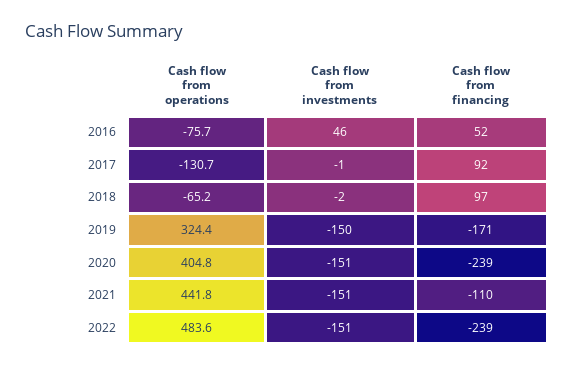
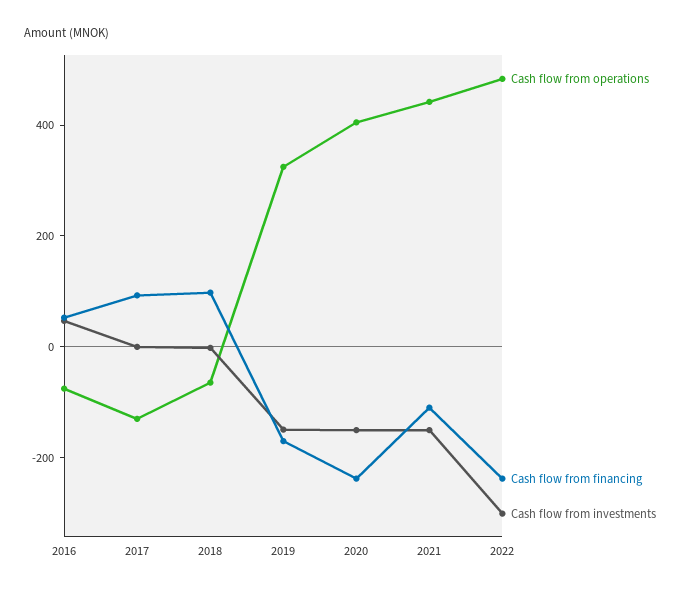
  {
    "Cash flow from operations": {
      "2016": -75.7,
      "2017": -130.7,
      "2018": -65.2,
      "2019": 324.4,
      "2020": 404.8,
      "2021": 441.8,
      "2022": 483.6
    },
    "Cash flow from investments": {
      "2016": 46,
      "2017": -1,
      "2018": -2,
      "2019": -150,
      "2020": -151,
      "2021": -151,
-     "2022": -151
+     "2022": -300
    },
    "Cash flow from financing": {
      "2016": 52,
      "2017": 92,
      "2018": 97,
      "2019": -171,
      "2020": -239,
      "2021": -110,
      "2022": -239
    }
  }

